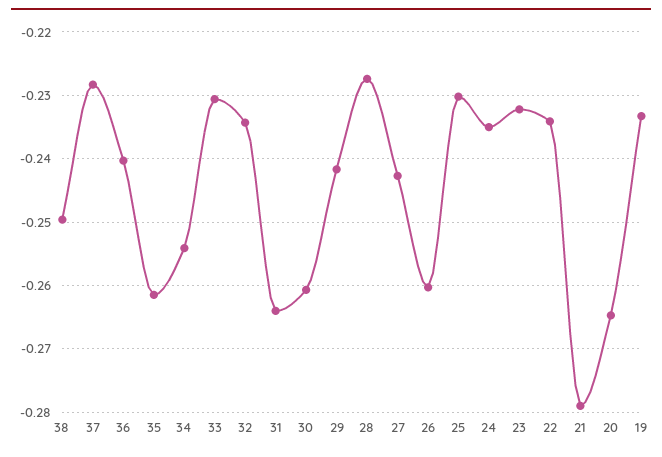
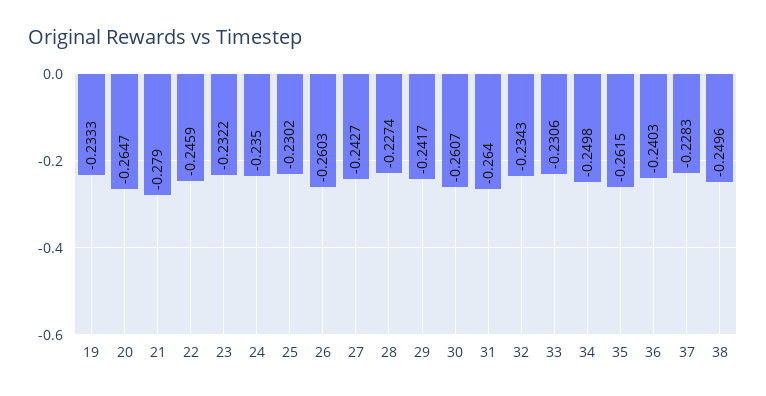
  {
    "38": -0.2496,
    "37": -0.2283,
    "36": -0.2403,
    "35": -0.2615,
-   "34": -0.254,
+   "34": -0.2498,
    "33": -0.2306,
    "32": -0.2343,
    "31": -0.264,
    "30": -0.2607,
    "29": -0.2417,
    "28": -0.2274,
    "27": -0.2427,
    "26": -0.2603,
    "25": -0.2302,
    "24": -0.235,
    "23": -0.2322,
-   "22": -0.234,
+   "22": -0.2459,
    "21": -0.279,
    "20": -0.2647,
    "19": -0.2333
  }

